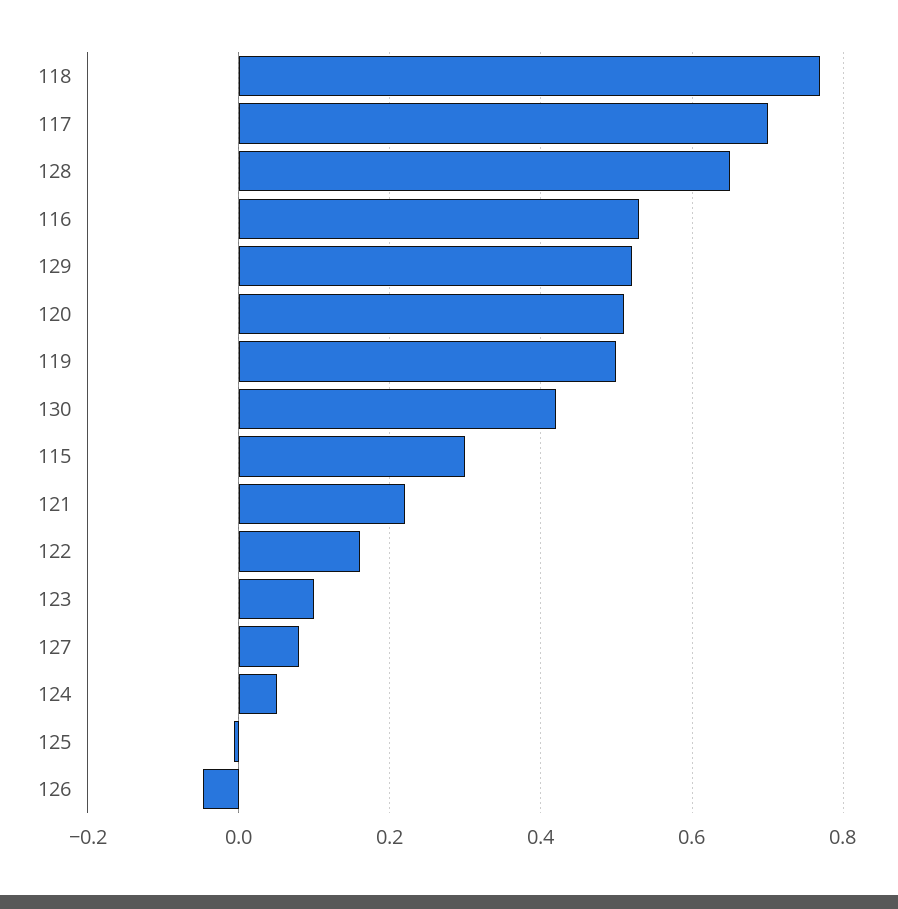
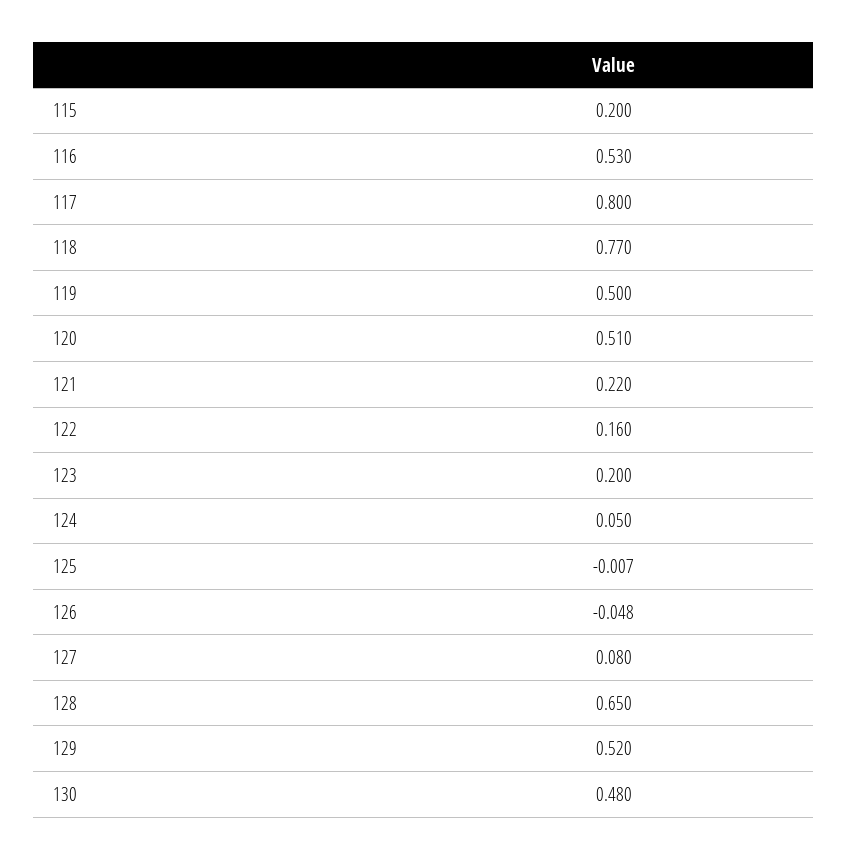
  {
    "118": 0.77,
-   "117": 0.7,
+   "117": 0.8,
    "128": 0.65,
    "116": 0.53,
    "129": 0.52,
    "120": 0.51,
    "119": 0.5,
-   "130": 0.42,
+   "130": 0.48,
-   "115": 0.3,
+   "115": 0.2,
    "121": 0.22,
    "122": 0.16,
-   "123": 0.1,
+   "123": 0.2,
    "127": 0.08,
    "124": 0.05,
    "125": -0.007,
    "126": -0.048
  }

